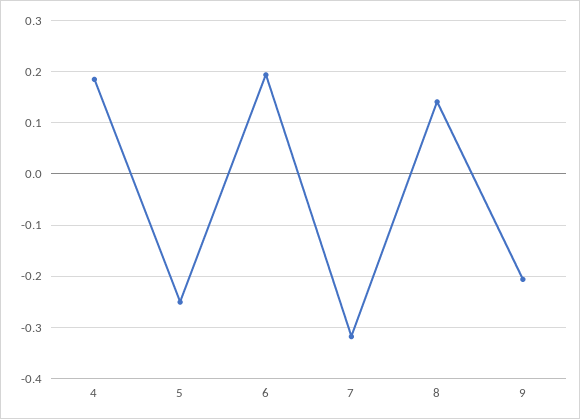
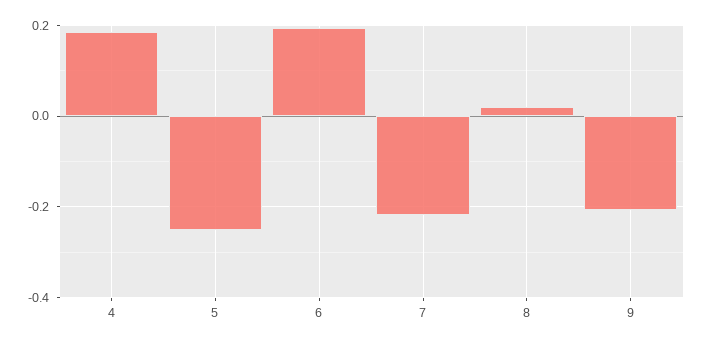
  {
    "4": 0.18,
    "5": -0.26,
    "6": 0.2,
-   "7": -0.32,
+   "7": -0.22,
-   "8": 0.14,
+   "8": 0.02,
    "9": -0.2
  }

